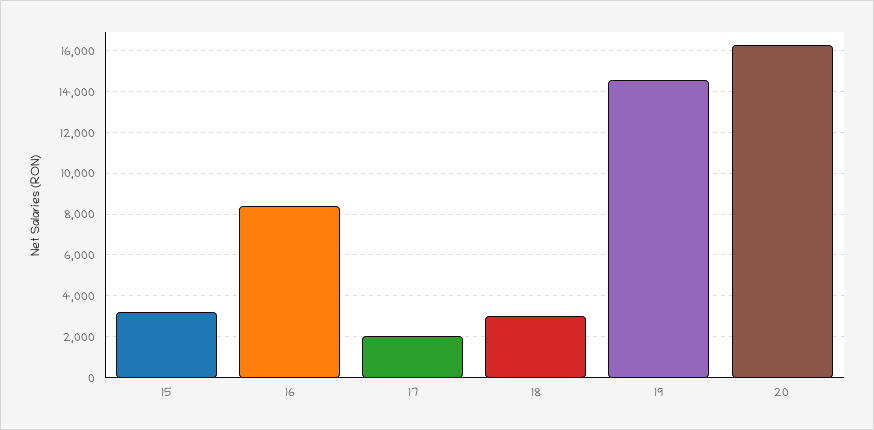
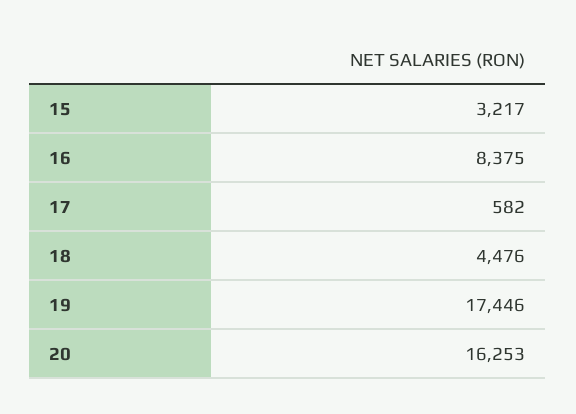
  {
    "15": 3217,
    "16": 8375,
-   "17": 2000,
+   "17": 582,
-   "18": 3000,
+   "18": 4476,
-   "19": 14500,
+   "19": 17446,
    "20": 16253
  }

